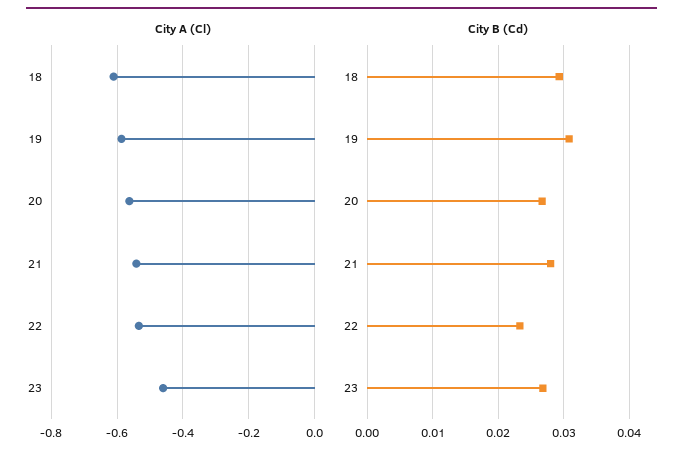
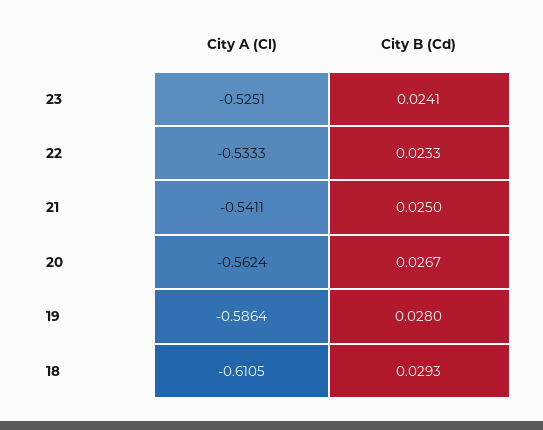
  {
    "City A (Cl)": {
      "18": -0.6105,
      "19": -0.5864,
      "20": -0.5624,
      "21": -0.5411,
      "22": -0.5333,
-     "23": -0.46
+     "23": -0.5251
    },
    "City B (Cd)": {
      "18": 0.0293,
-     "19": 0.031,
+     "19": 0.028,
      "20": 0.0267,
-     "21": 0.028,
+     "21": 0.025,
      "22": 0.0233,
-     "23": 0.027
+     "23": 0.0241
    }
  }

